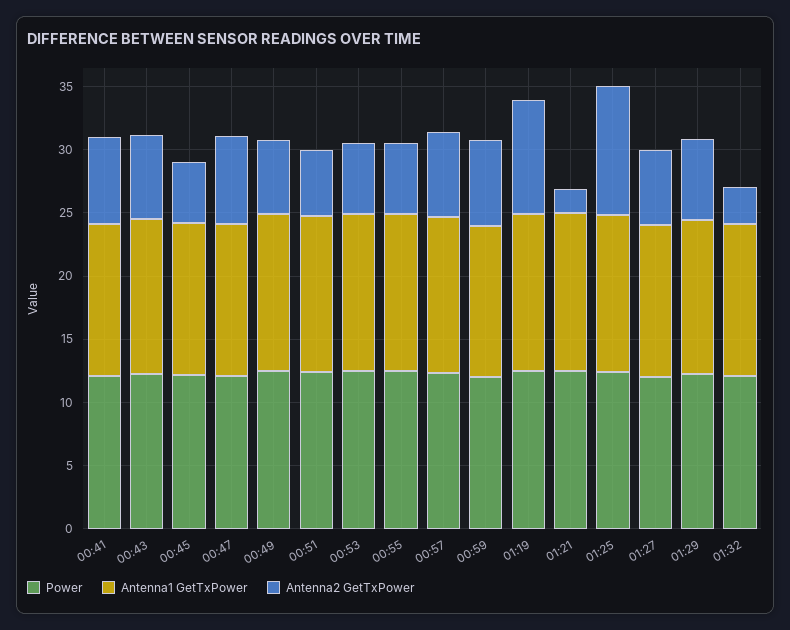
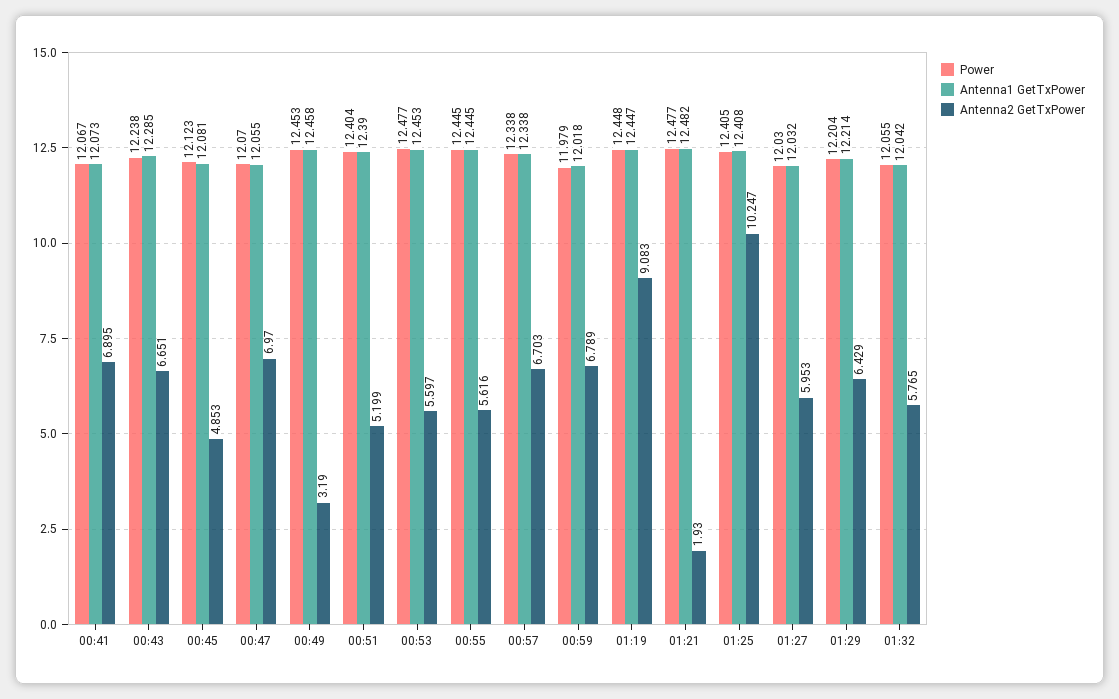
  {
    "Power": {
      "00:41": 12.067,
      "00:43": 12.238,
      "00:45": 12.123,
      "00:47": 12.07,
      "00:49": 12.453,
      "00:51": 12.404,
      "00:53": 12.477,
      "00:55": 12.445,
      "00:57": 12.338,
      "00:59": 11.979,
      "01:19": 12.448,
      "01:21": 12.477,
      "01:25": 12.405,
      "01:27": 12.03,
      "01:29": 12.204,
      "01:32": 12.055
    },
    "Antenna1 GetTxPower": {
      "00:41": 12.073,
      "00:43": 12.285,
      "00:45": 12.081,
      "00:47": 12.055,
      "00:49": 12.458,
      "00:51": 12.39,
      "00:53": 12.453,
      "00:55": 12.445,
      "00:57": 12.338,
      "00:59": 12.018,
      "01:19": 12.447,
      "01:21": 12.482,
      "01:25": 12.408,
      "01:27": 12.032,
      "01:29": 12.214,
      "01:32": 12.042
    },
    "Antenna2 GetTxPower": {
      "00:41": 6.895,
      "00:43": 6.651,
      "00:45": 4.853,
      "00:47": 6.97,
-     "00:49": 6,
+     "00:49": 3.19,
      "00:51": 5.199,
      "00:53": 5.597,
      "00:55": 5.616,
      "00:57": 6.703,
      "00:59": 6.789,
      "01:19": 9.083,
      "01:21": 1.93,
      "01:25": 10.247,
      "01:27": 5.953,
      "01:29": 6.429,
-     "01:32": 3
+     "01:32": 5.765
    }
  }

